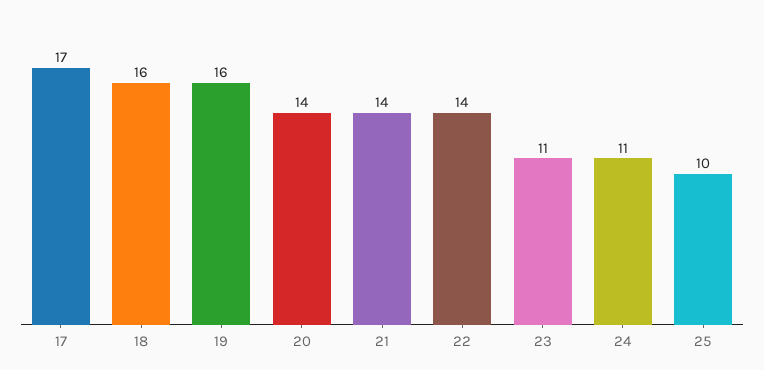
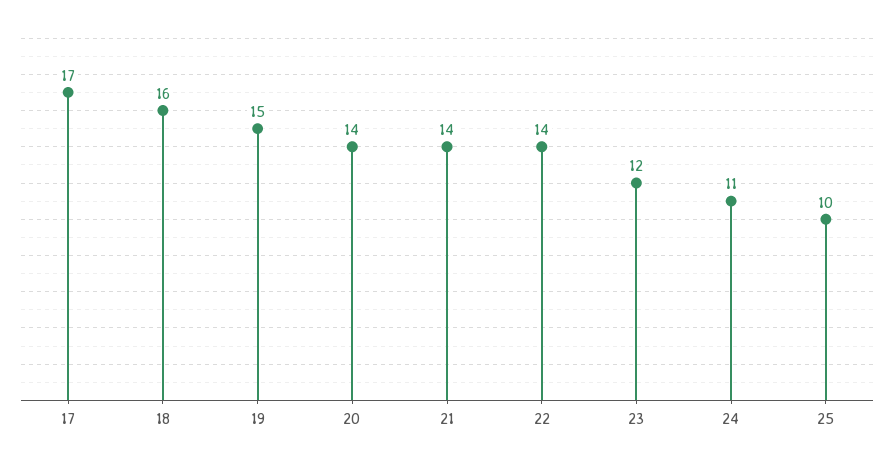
  {
    "17": 17,
    "18": 16,
-   "19": 16,
+   "19": 15,
    "20": 14,
    "21": 14,
    "22": 14,
-   "23": 11,
+   "23": 12,
    "24": 11,
    "25": 10
  }

